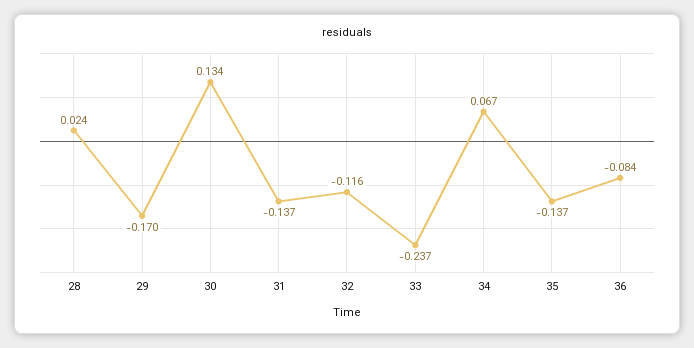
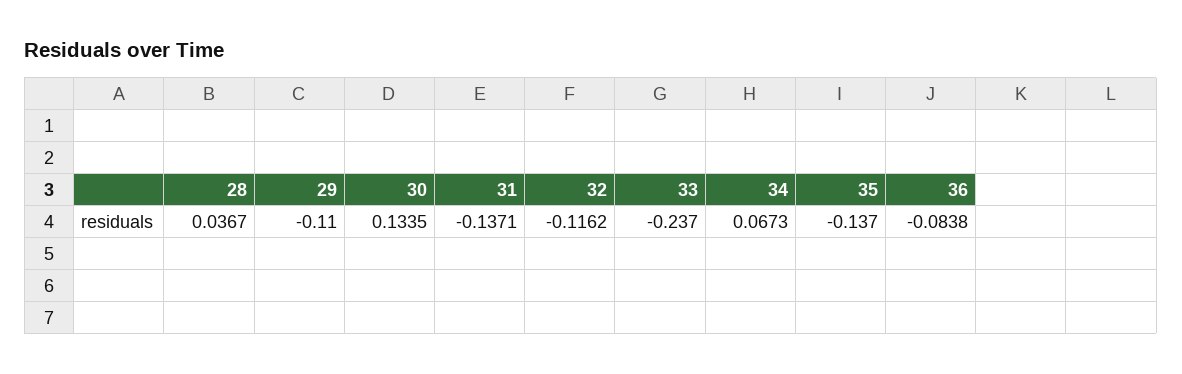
  {
-   "28": 0.024,
+   "28": 0.0367,
-   "29": -0.17,
+   "29": -0.11,
    "30": 0.1335,
    "31": -0.1371,
    "32": -0.1162,
    "33": -0.237,
    "34": 0.0673,
    "35": -0.137,
    "36": -0.0838
  }

